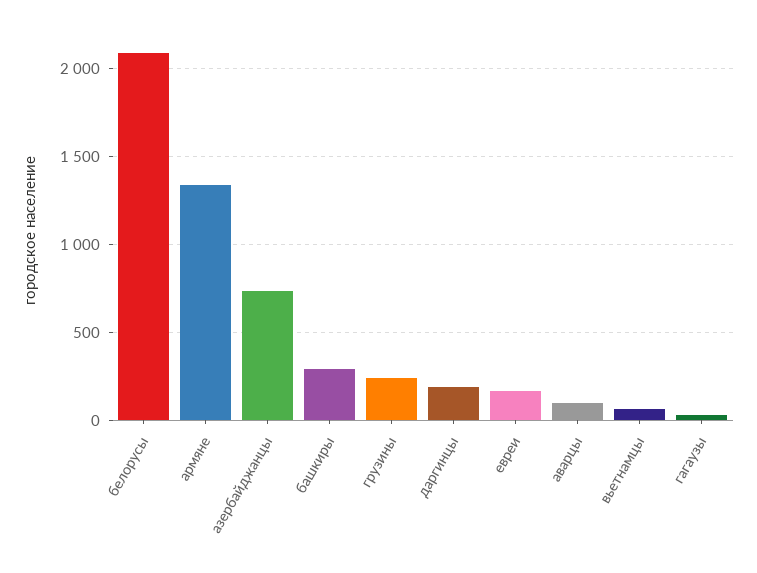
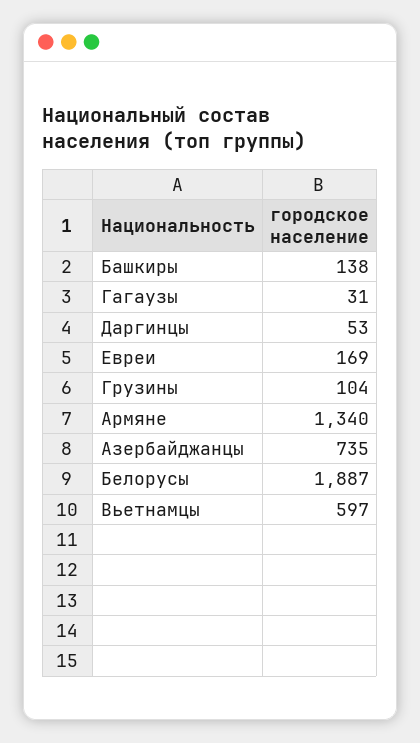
  {
-   "белорусы": 2100,
+   "белорусы": 1887,
    "армяне": 1340,
    "азербайджанцы": 735,
-   "башкиры": 300,
+   "башкиры": 138,
-   "грузины": 250,
+   "грузины": 104,
-   "даргинцы": 200,
+   "даргинцы": 53,
    "евреи": 169,
-   "аварцы": 100,
-   "вьетнамцы": 50,
+   "вьетнамцы": 597,
    "гагаузы": 31
  }

